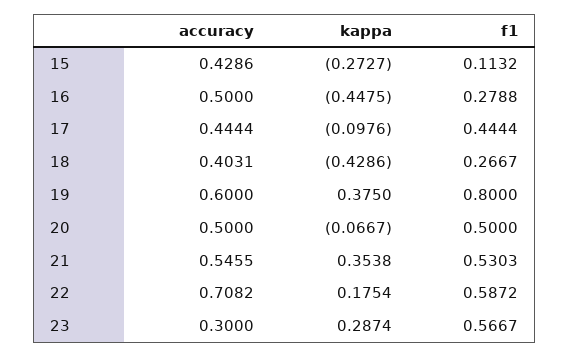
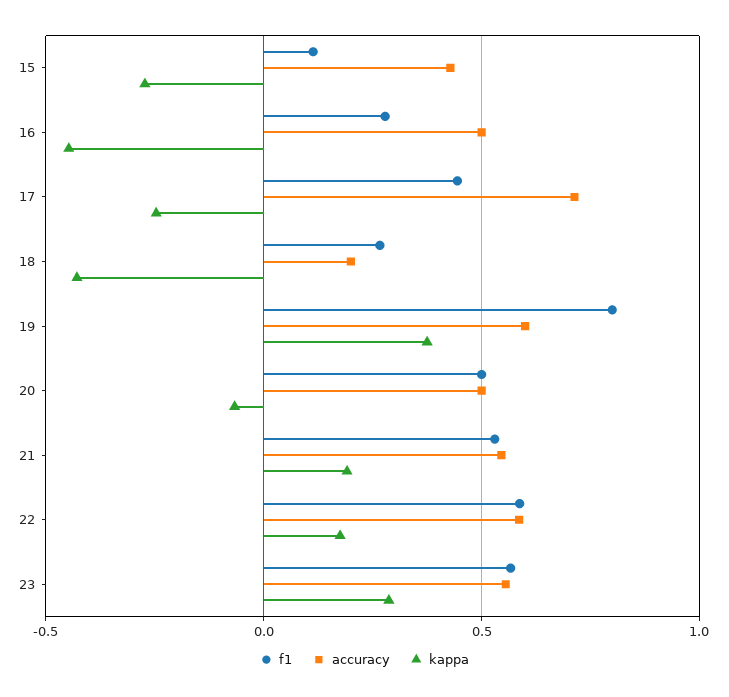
  {
    "accuracy": {
      "15": 0.4286,
      "16": 0.5,
-     "17": 0.4444,
+     "17": 0.7,
-     "18": 0.4031,
+     "18": 0.2,
      "19": 0.6,
      "20": 0.5,
      "21": 0.5455,
-     "22": 0.7082,
+     "22": 0.6,
-     "23": 0.3
+     "23": 0.55
    },
    "kappa": {
      "15": -0.2727,
      "16": -0.4475,
-     "17": -0.0976,
+     "17": -0.25,
      "18": -0.4286,
      "19": 0.375,
      "20": -0.0667,
-     "21": 0.3538,
+     "21": 0.2,
      "22": 0.1754,
      "23": 0.2874
    },
    "f1": {
      "15": 0.1132,
      "16": 0.2788,
      "17": 0.4444,
      "18": 0.2667,
      "19": 0.8,
      "20": 0.5,
      "21": 0.5303,
      "22": 0.5872,
      "23": 0.5667
    }
  }

